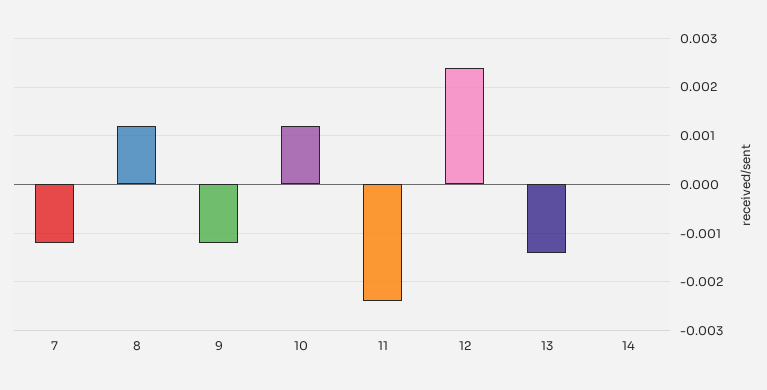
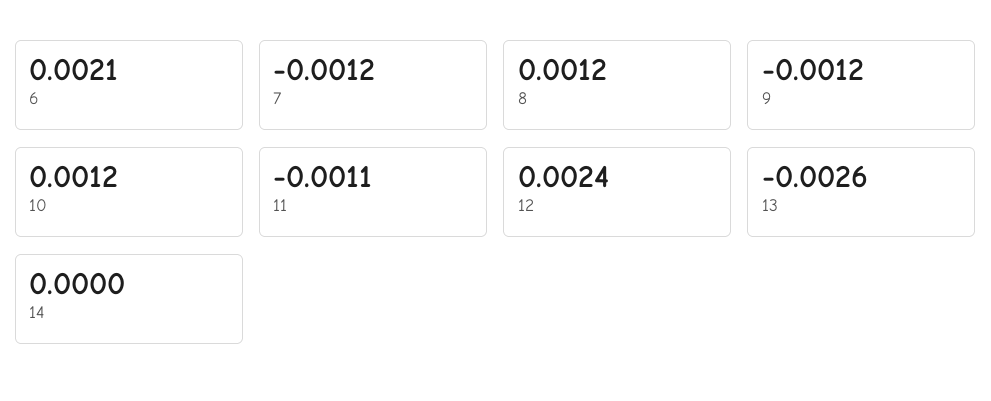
  {
    "7": -0.0012,
    "8": 0.0012,
    "9": -0.0012,
    "10": 0.0012,
-   "11": -0.0025,
+   "11": -0.0011,
    "12": 0.0024,
-   "13": -0.0015,
+   "13": -0.0026,
-   "14": 0
+   "14": 0,
+   "6": 0.0021
  }

